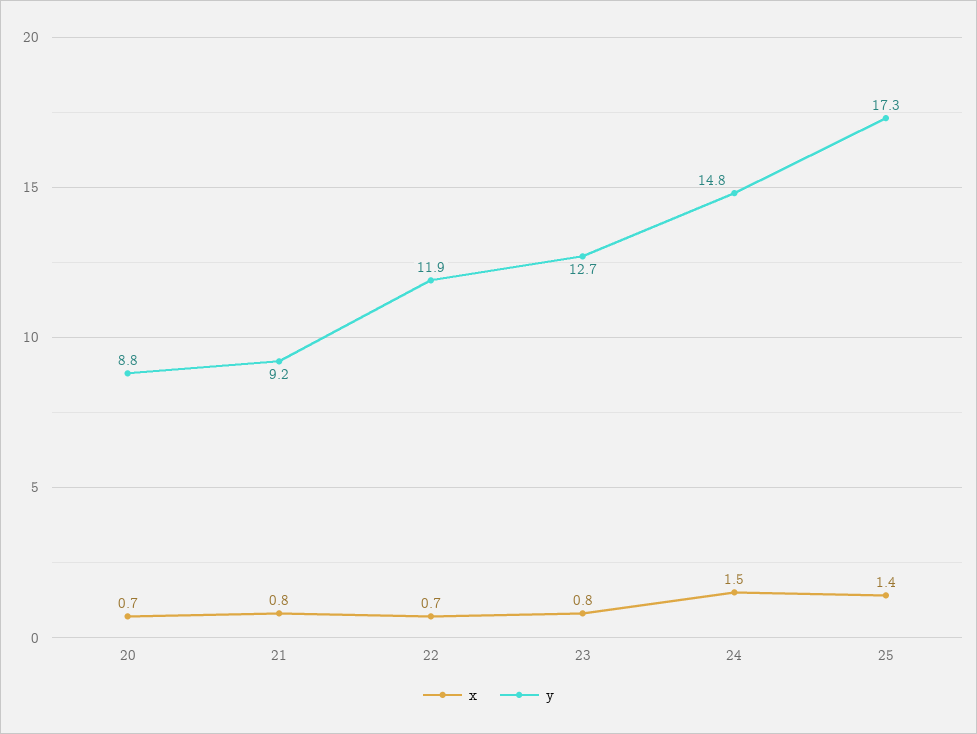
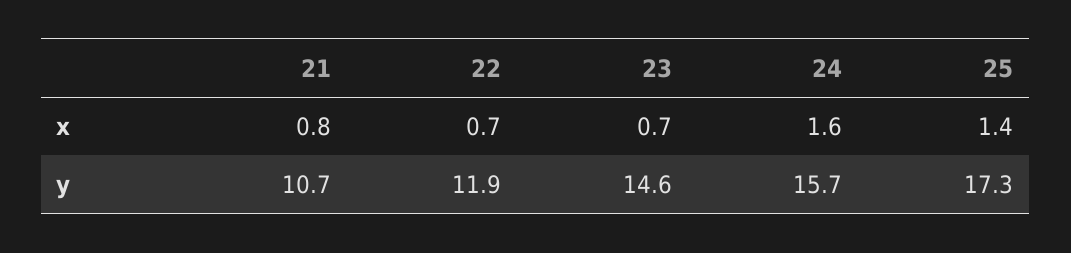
  {
    "x": {
-     "20": 0.7,
      "21": 0.8,
      "22": 0.7,
-     "23": 0.8,
+     "23": 0.7,
-     "24": 1.5,
+     "24": 1.6,
      "25": 1.4
    },
    "y": {
-     "20": 8.8,
-     "21": 9.2,
+     "21": 10.7,
      "22": 11.9,
-     "23": 12.7,
+     "23": 14.6,
-     "24": 14.8,
+     "24": 15.7,
      "25": 17.3
    }
  }

